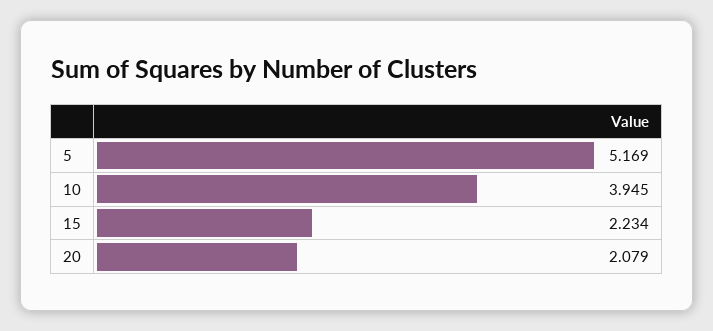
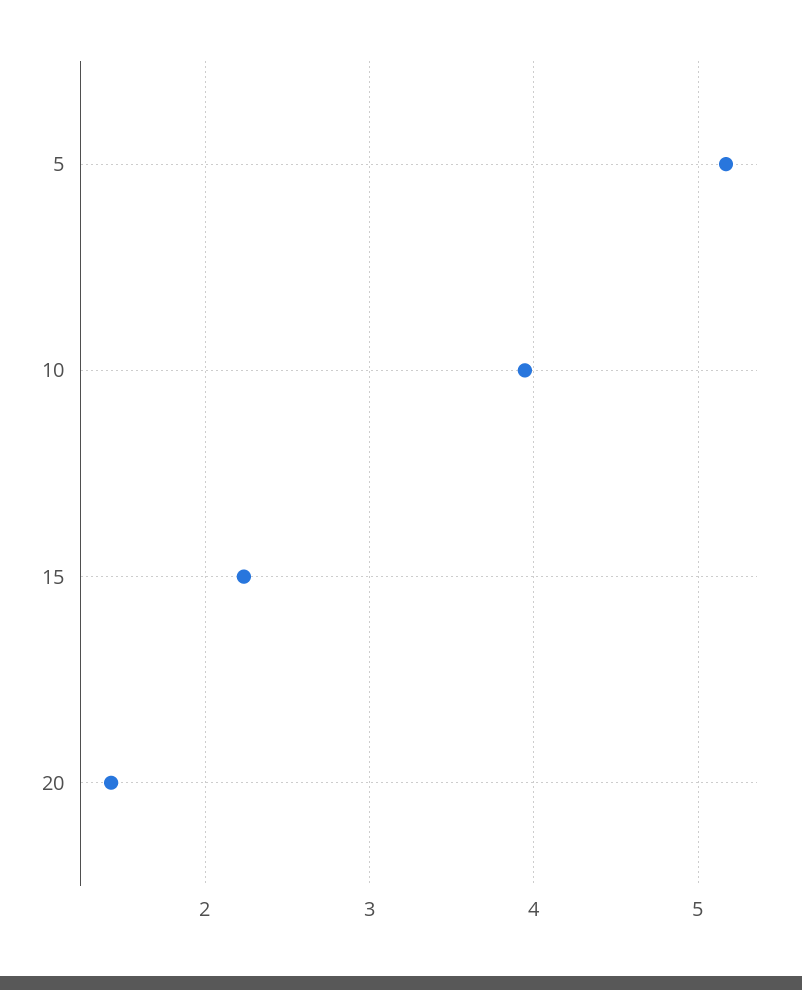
  {
    "5": 5.169,
    "10": 3.945,
    "15": 2.234,
-   "20": 2.079
+   "20": 1.4
  }

